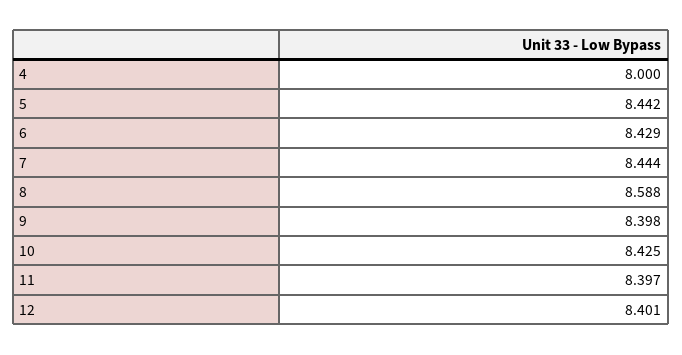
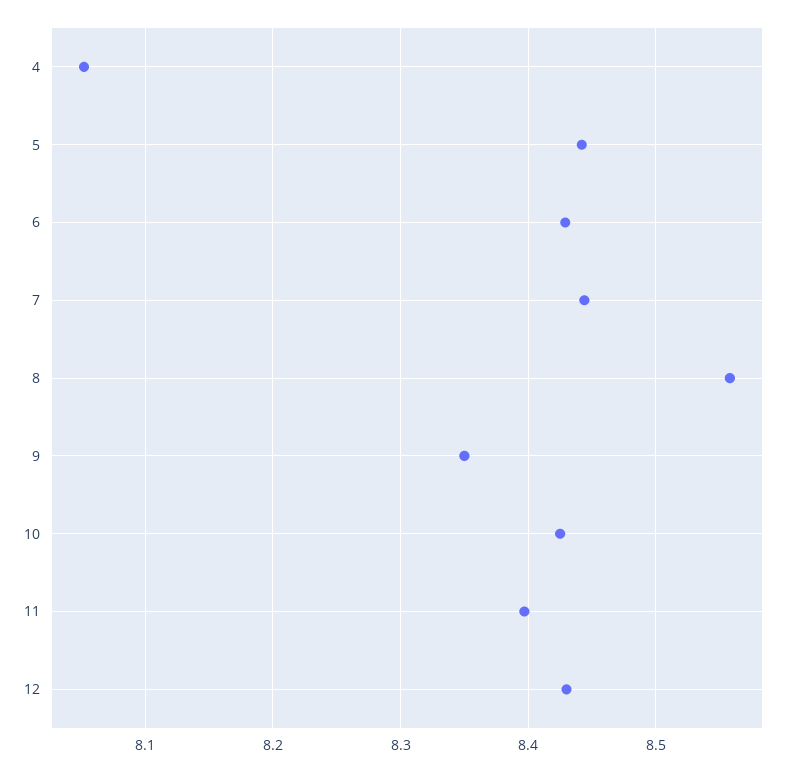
  {
-   "4": 8,
+   "4": 8.05,
    "5": 8.442,
    "6": 8.429,
    "7": 8.444,
-   "8": 8.588,
+   "8": 8.56,
-   "9": 8.398,
+   "9": 8.35,
    "10": 8.425,
    "11": 8.397,
-   "12": 8.401
+   "12": 8.43
  }

